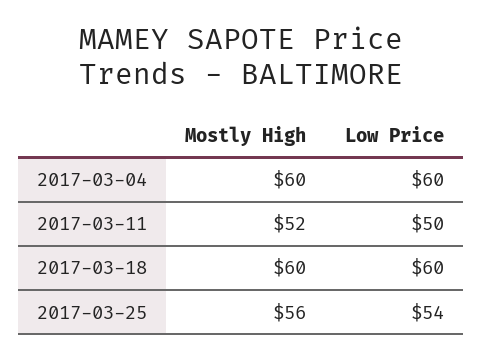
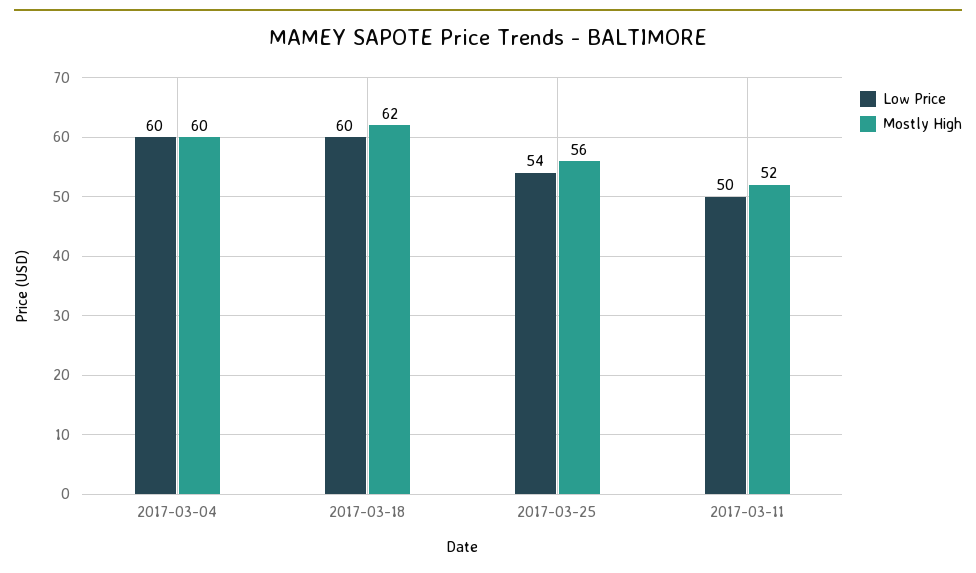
  {
    "Mostly High": {
      "2017-03-04": 60,
      "2017-03-11": 52,
-     "2017-03-18": 60,
+     "2017-03-18": 62,
      "2017-03-25": 56
    },
    "Low Price": {
      "2017-03-04": 60,
      "2017-03-11": 50,
      "2017-03-18": 60,
      "2017-03-25": 54
    }
  }

